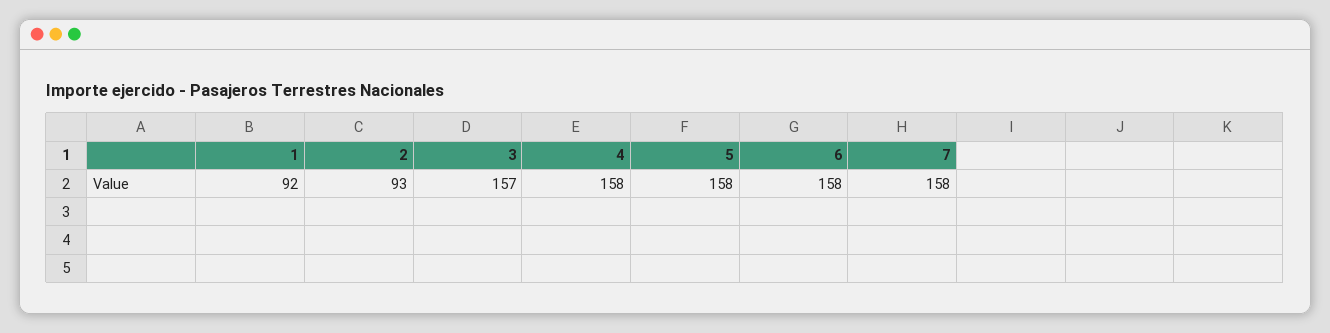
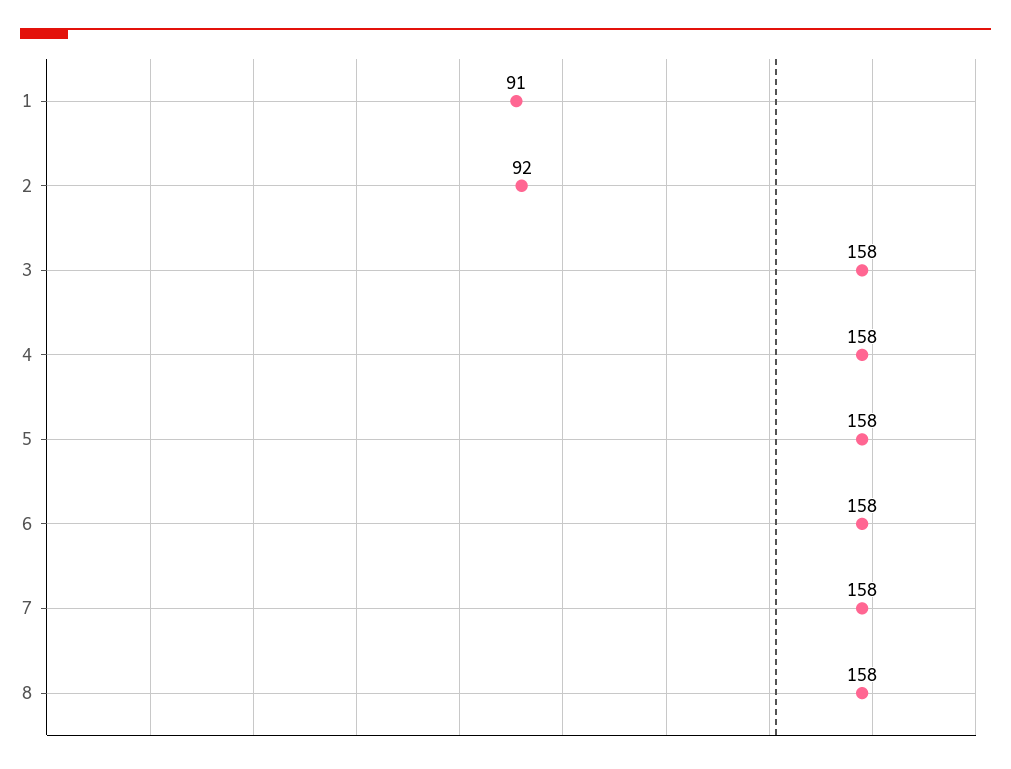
  {
-   "1": 92,
+   "1": 91,
-   "2": 93,
+   "2": 92,
-   "3": 157,
+   "3": 158,
    "4": 158,
    "5": 158,
    "6": 158,
-   "7": 158
+   "7": 158,
+   "8": 158
  }

